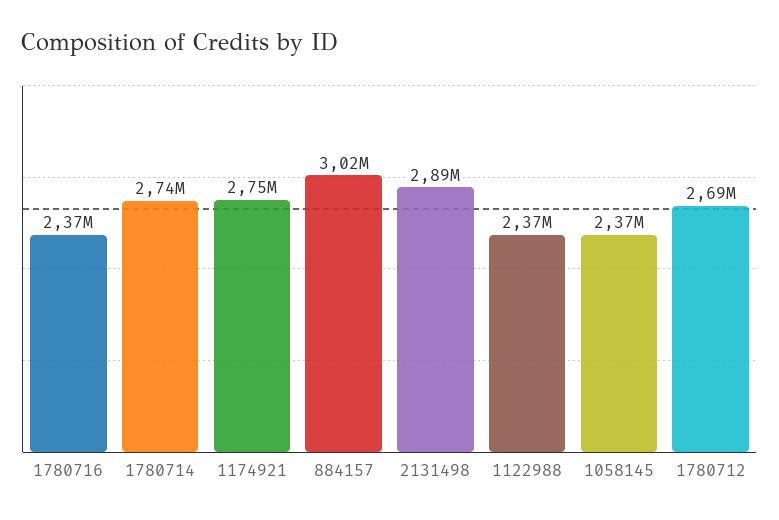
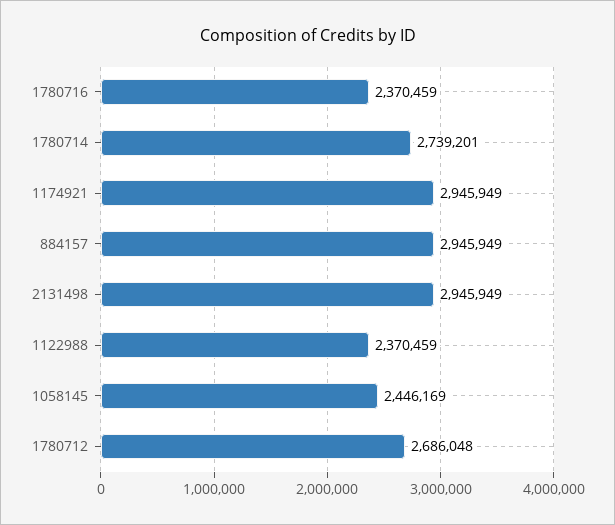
  {
    "1780716": 2370459,
    "1780714": 2739201,
-   "1174921": 2750000,
+   "1174921": 2945949,
-   "884157": 3020000,
+   "884157": 2945949,
-   "2131498": 2890000,
+   "2131498": 2945949,
    "1122988": 2370459,
-   "1058145": 2370000,
+   "1058145": 2446169,
    "1780712": 2686048
  }

